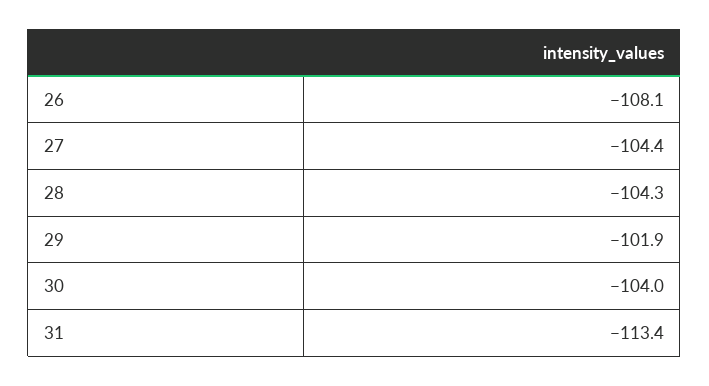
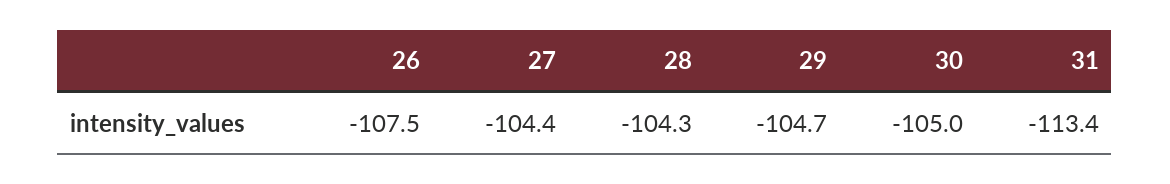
  {
-   "26": -108.1,
+   "26": -107.5,
    "27": -104.4,
    "28": -104.3,
-   "29": -101.9,
+   "29": -104.7,
-   "30": -104,
+   "30": -105,
    "31": -113.4
  }

